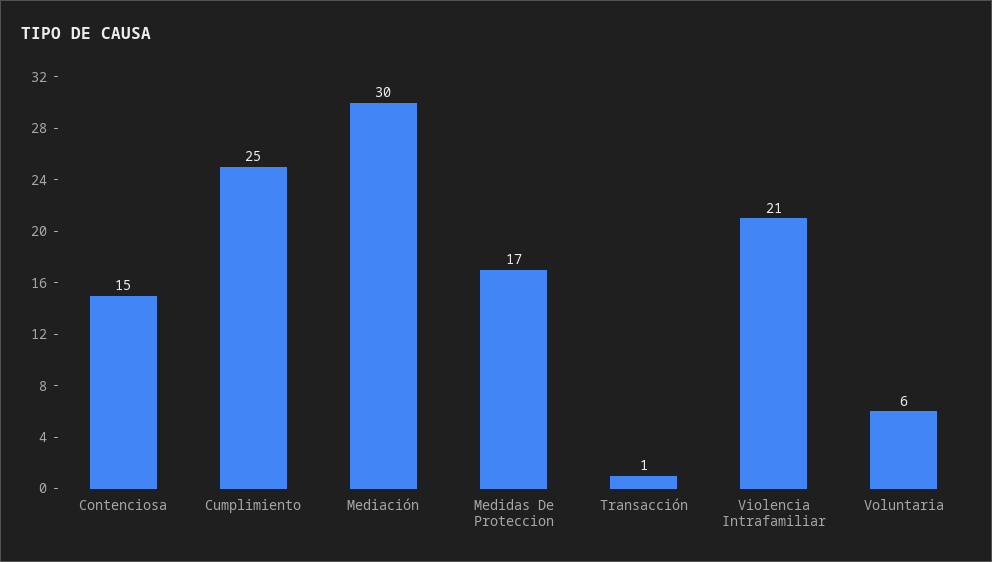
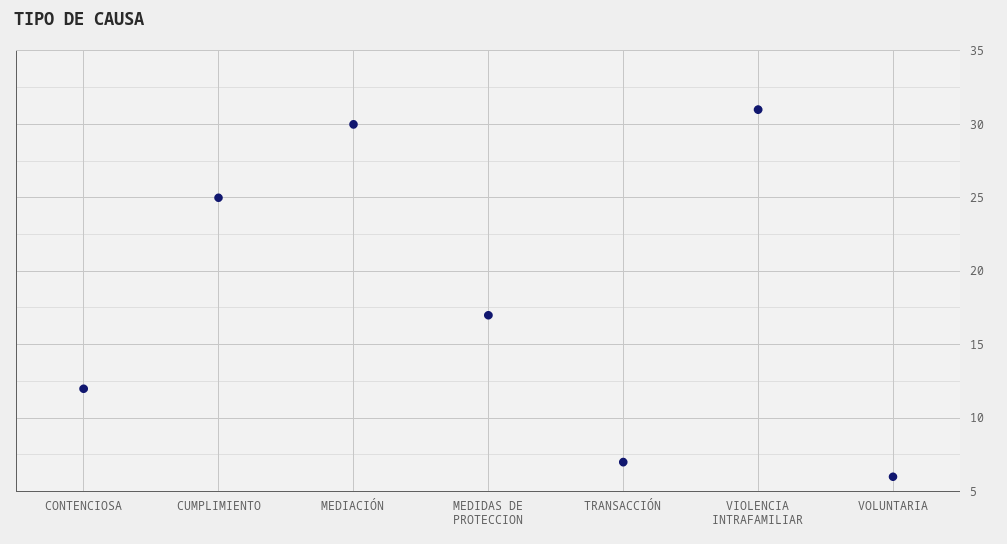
  {
-   "Contenciosa": 15,
+   "Contenciosa": 12,
    "Cumplimiento": 25,
    "Mediación": 30,
    "Medidas De Proteccion": 17,
-   "Transacción": 1,
+   "Transacción": 7,
-   "Violencia Intrafamiliar": 21,
+   "Violencia Intrafamiliar": 31,
    "Voluntaria": 6
  }

